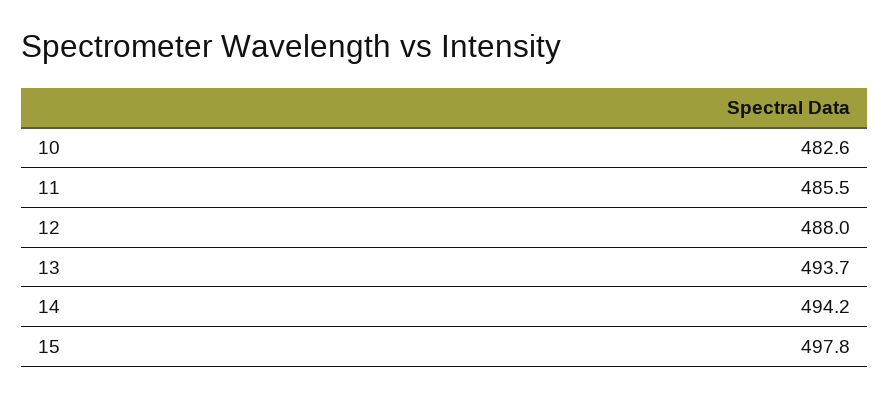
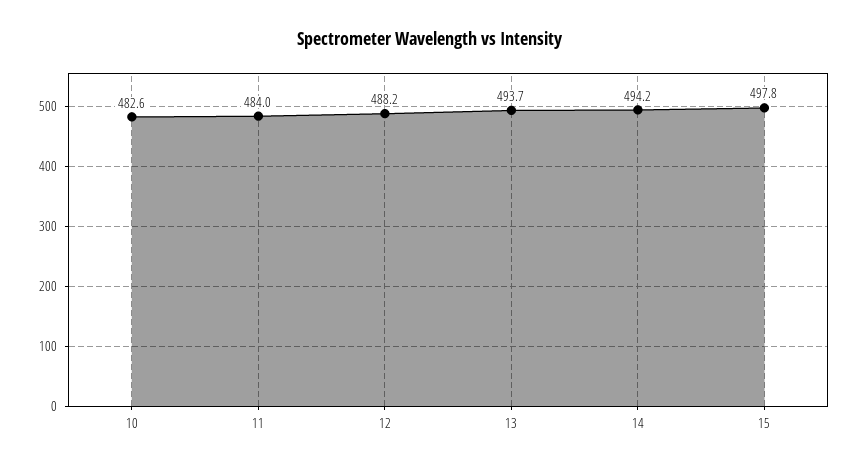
  {
    "10": 482.6,
-   "11": 485.5,
+   "11": 484,
-   "12": 488,
+   "12": 488.2,
    "13": 493.7,
    "14": 494.2,
    "15": 497.8
  }

